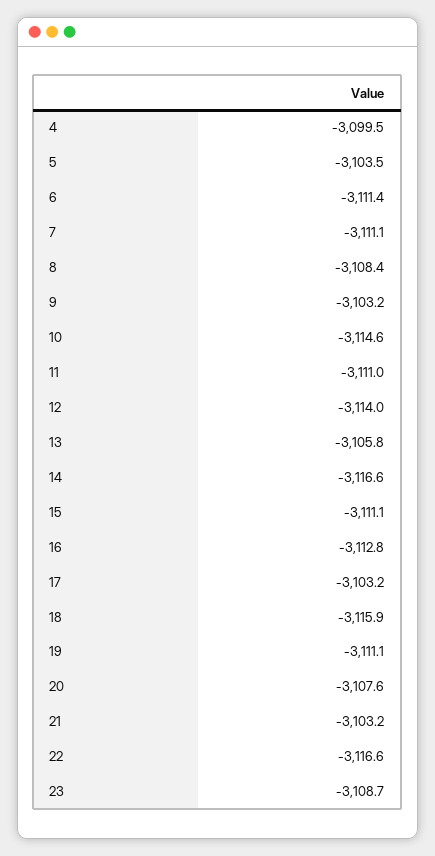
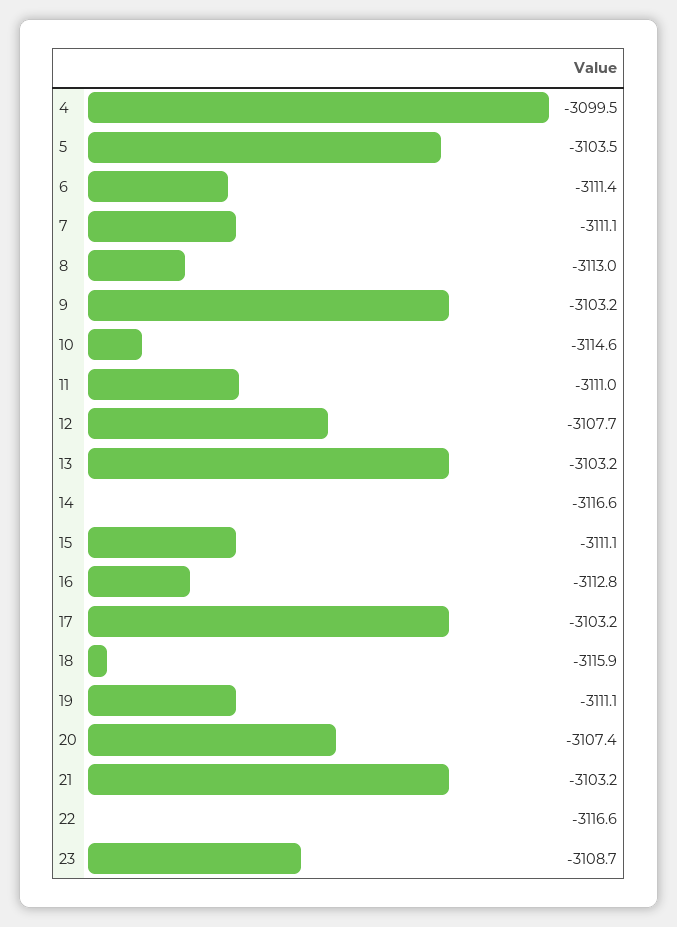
  {
    "4": -3099.5,
    "5": -3103.5,
    "6": -3111.4,
    "7": -3111.1,
-   "8": -3108.4,
+   "8": -3113,
    "9": -3103.2,
    "10": -3114.6,
    "11": -3111,
-   "12": -3114,
+   "12": -3107.7,
-   "13": -3105.8,
+   "13": -3103.2,
    "14": -3116.6,
    "15": -3111.1,
    "16": -3112.8,
    "17": -3103.2,
    "18": -3115.9,
    "19": -3111.1,
-   "20": -3107.6,
+   "20": -3107.4,
    "21": -3103.2,
    "22": -3116.6,
    "23": -3108.7
  }

